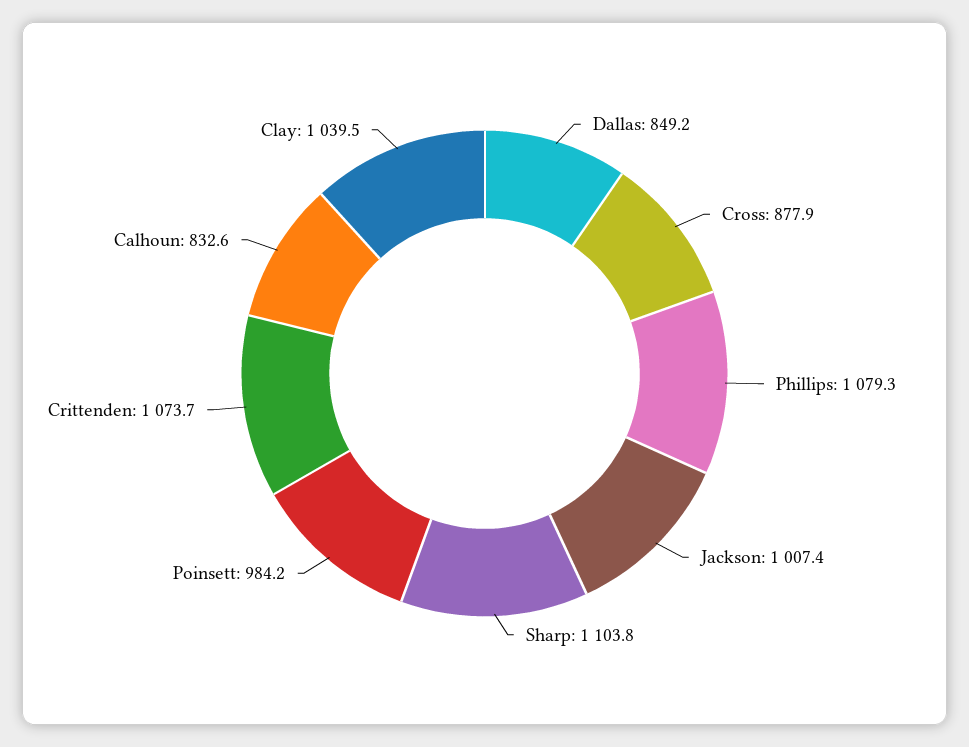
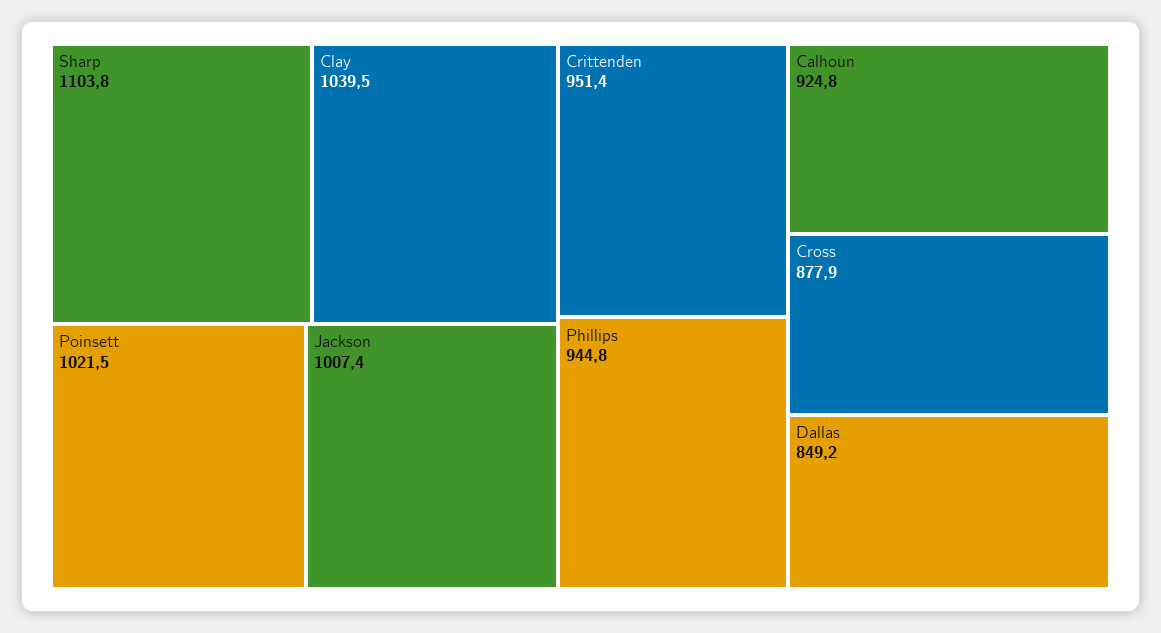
  {
    "Dallas": 849.2,
    "Cross": 877.9,
-   "Phillips": 1079.3,
+   "Phillips": 944.8,
    "Jackson": 1007.4,
    "Sharp": 1103.8,
-   "Poinsett": 984.2,
+   "Poinsett": 1021.5,
-   "Crittenden": 1073.7,
+   "Crittenden": 951.4,
-   "Calhoun": 832.6,
+   "Calhoun": 924.8,
    "Clay": 1039.5
  }

